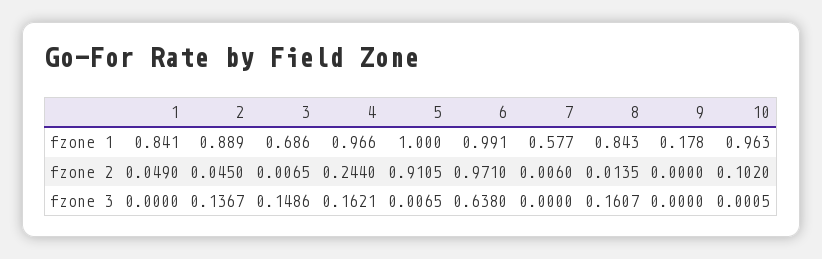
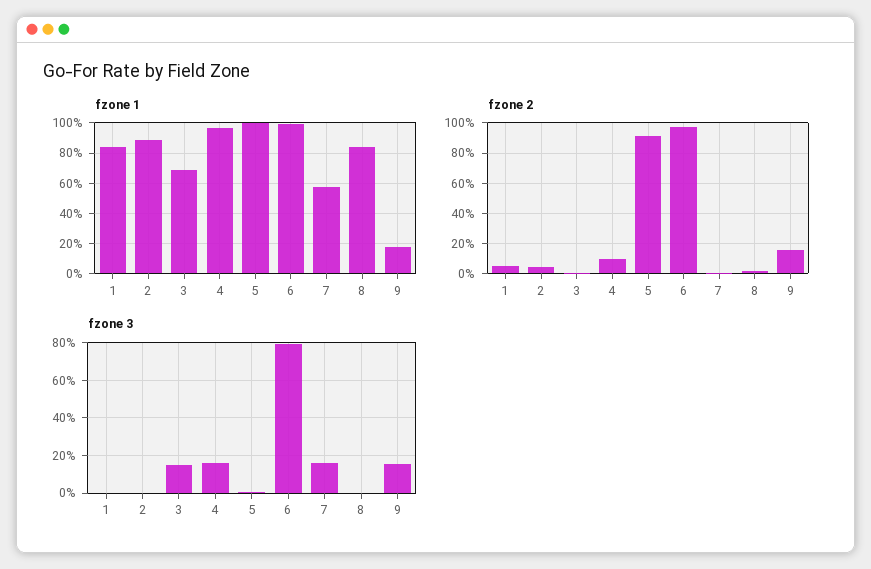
  {
    "fzone 1": {
      "1": 0.841,
      "2": 0.889,
      "3": 0.686,
      "4": 0.966,
      "5": 1,
      "6": 0.991,
      "7": 0.577,
      "8": 0.843,
-     "9": 0.178,
+     "9": 0.178
-     "10": 0.963
    },
    "fzone 2": {
      "1": 0.049,
      "2": 0.045,
      "3": 0.0065,
-     "4": 0.244,
+     "4": 0.1,
      "5": 0.9105,
      "6": 0.971,
      "7": 0.006,
      "8": 0.0135,
-     "9": 0,
+     "9": 0.15
-     "10": 0.102
    },
    "fzone 3": {
      "1": 0,
-     "2": 0.1367,
+     "2": 0,
      "3": 0.1486,
      "4": 0.1621,
      "5": 0.0065,
-     "6": 0.638,
+     "6": 0.8,
-     "7": 0,
+     "7": 0.15,
-     "8": 0.1607,
+     "8": 0,
-     "9": 0,
+     "9": 0.15
-     "10": 0.0005
    }
  }

